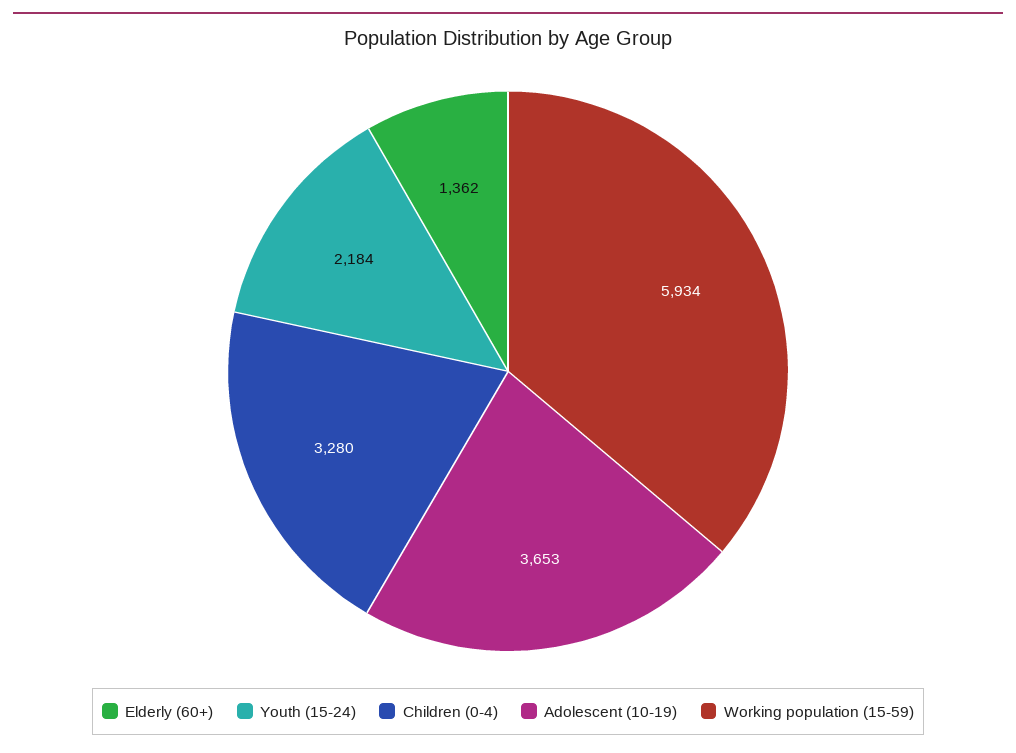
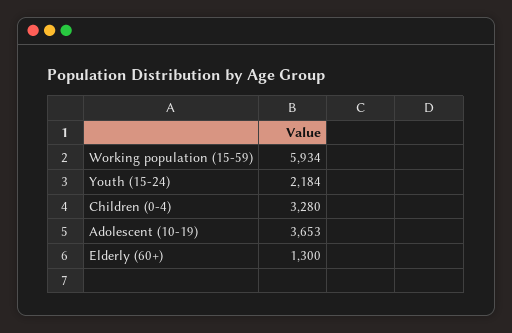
  {
-   "Elderly (60+)": 1362,
+   "Elderly (60+)": 1300,
    "Youth (15-24)": 2184,
    "Children (0-4)": 3280,
    "Adolescent (10-19)": 3653,
    "Working population (15-59)": 5934
  }

